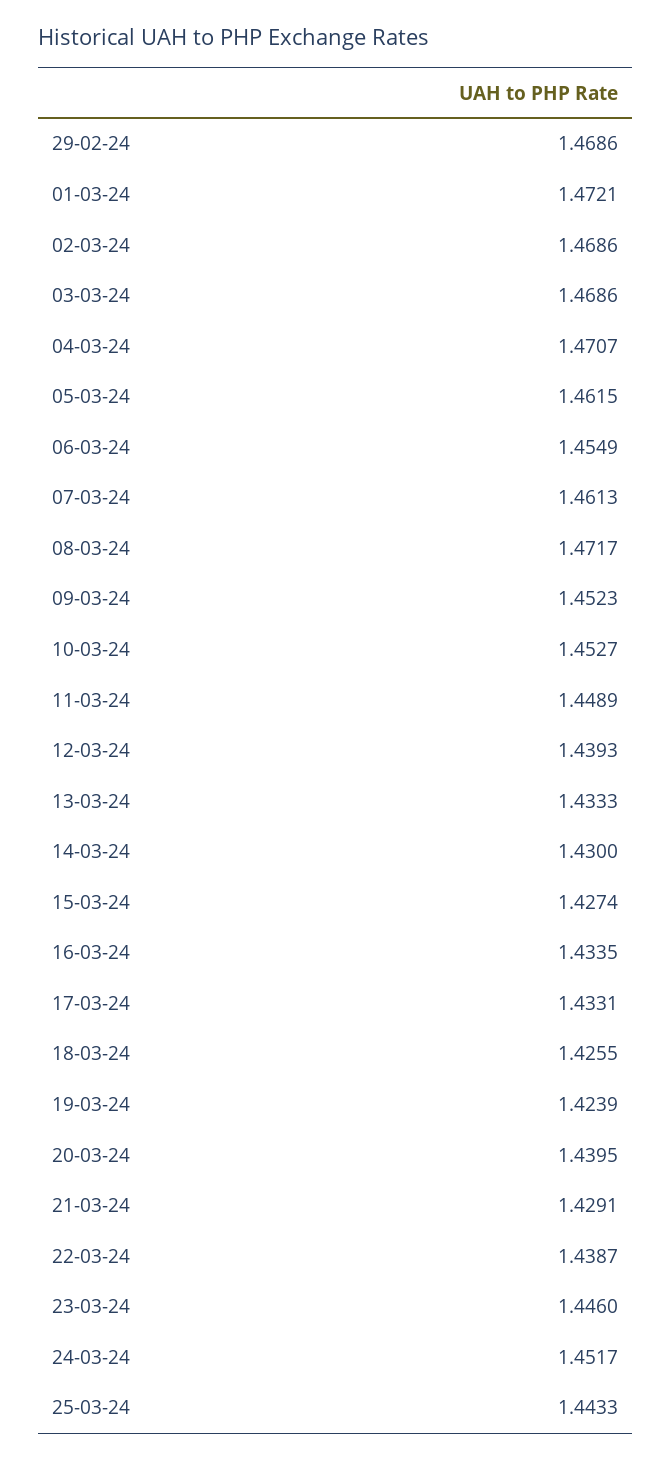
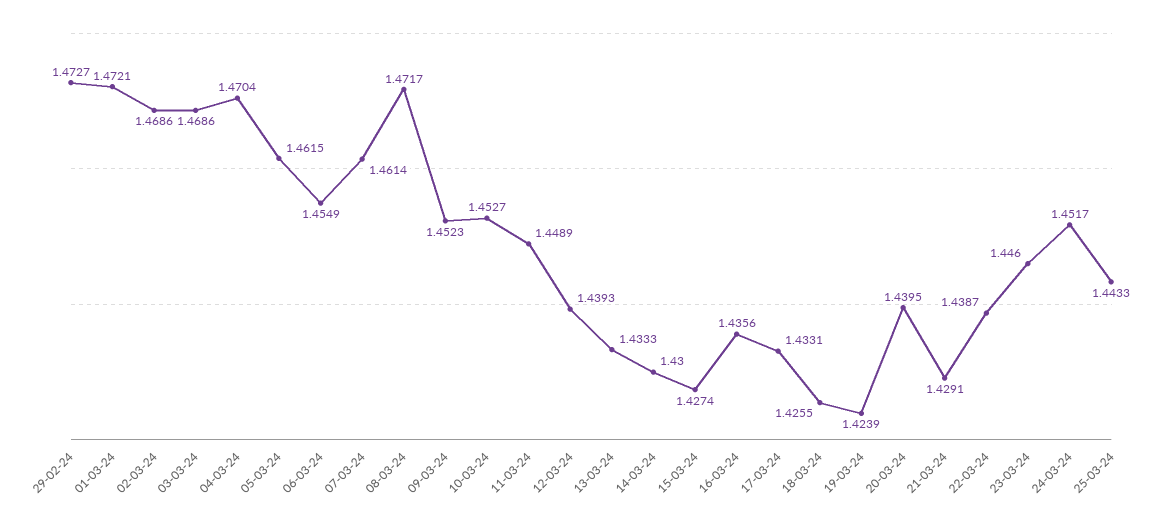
  {
-   "29-02-24": 1.4686,
+   "29-02-24": 1.4727,
    "01-03-24": 1.4721,
    "02-03-24": 1.4686,
    "03-03-24": 1.4686,
-   "04-03-24": 1.4707,
+   "04-03-24": 1.4704,
    "05-03-24": 1.4615,
    "06-03-24": 1.4549,
-   "07-03-24": 1.4613,
+   "07-03-24": 1.4614,
    "08-03-24": 1.4717,
    "09-03-24": 1.4523,
    "10-03-24": 1.4527,
    "11-03-24": 1.4489,
    "12-03-24": 1.4393,
    "13-03-24": 1.4333,
    "14-03-24": 1.43,
    "15-03-24": 1.4274,
-   "16-03-24": 1.4335,
+   "16-03-24": 1.4356,
    "17-03-24": 1.4331,
    "18-03-24": 1.4255,
    "19-03-24": 1.4239,
    "20-03-24": 1.4395,
    "21-03-24": 1.4291,
    "22-03-24": 1.4387,
    "23-03-24": 1.446,
    "24-03-24": 1.4517,
    "25-03-24": 1.4433
  }

